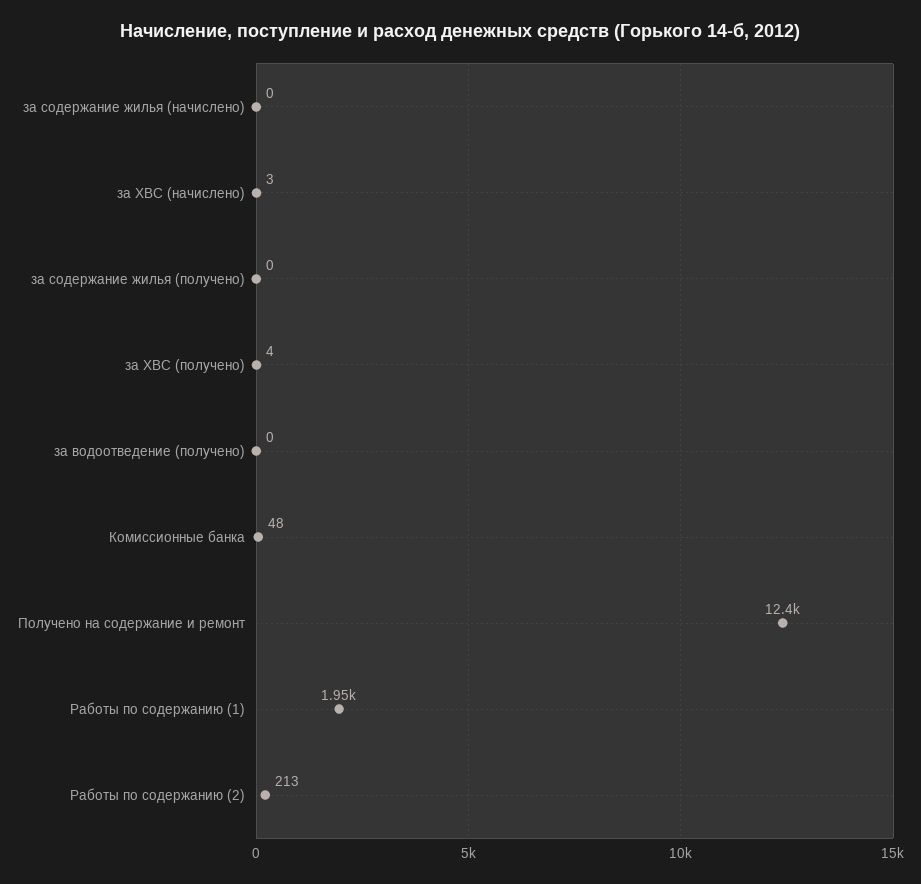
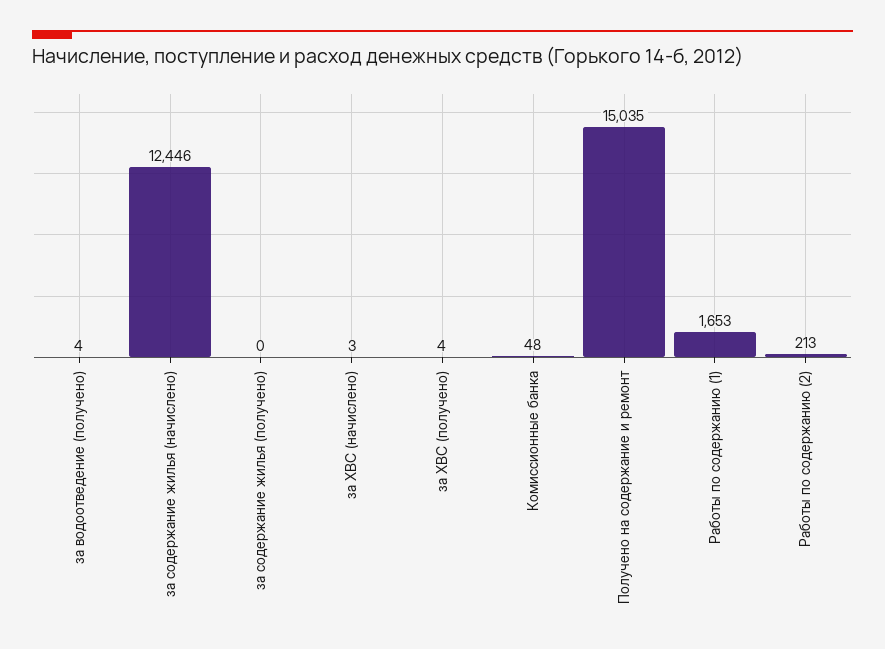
  {
-   "за содержание жилья (начислено)": 0,
+   "за содержание жилья (начислено)": 12446,
    "за ХВС (начислено)": 3,
    "за содержание жилья (получено)": 0,
    "за ХВС (получено)": 4,
-   "за водоотведение (получено)": 0,
+   "за водоотведение (получено)": 4,
    "Комиссионные банка": 48,
-   "Получено на содержание и ремонт": 12400,
+   "Получено на содержание и ремонт": 15035,
-   "Работы по содержанию (1)": 1950,
+   "Работы по содержанию (1)": 1653,
    "Работы по содержанию (2)": 213
  }

